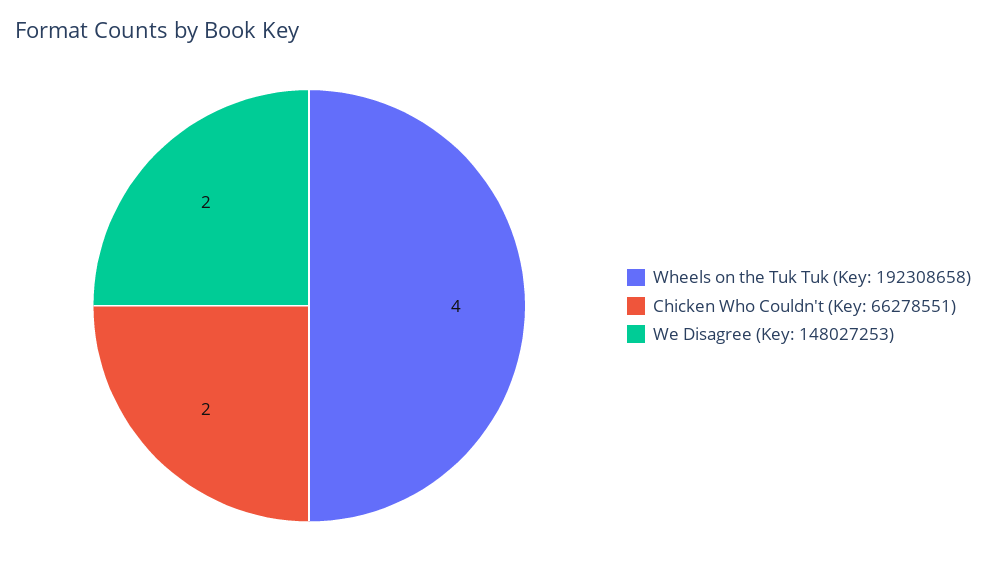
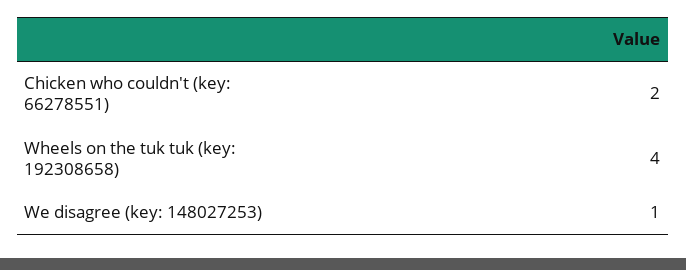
  {
    "Wheels on the Tuk Tuk (Key: 192308658)": 4,
    "Chicken Who Couldn't (Key: 66278551)": 2,
-   "We Disagree (Key: 148027253)": 2
+   "We Disagree (Key: 148027253)": 1
  }

